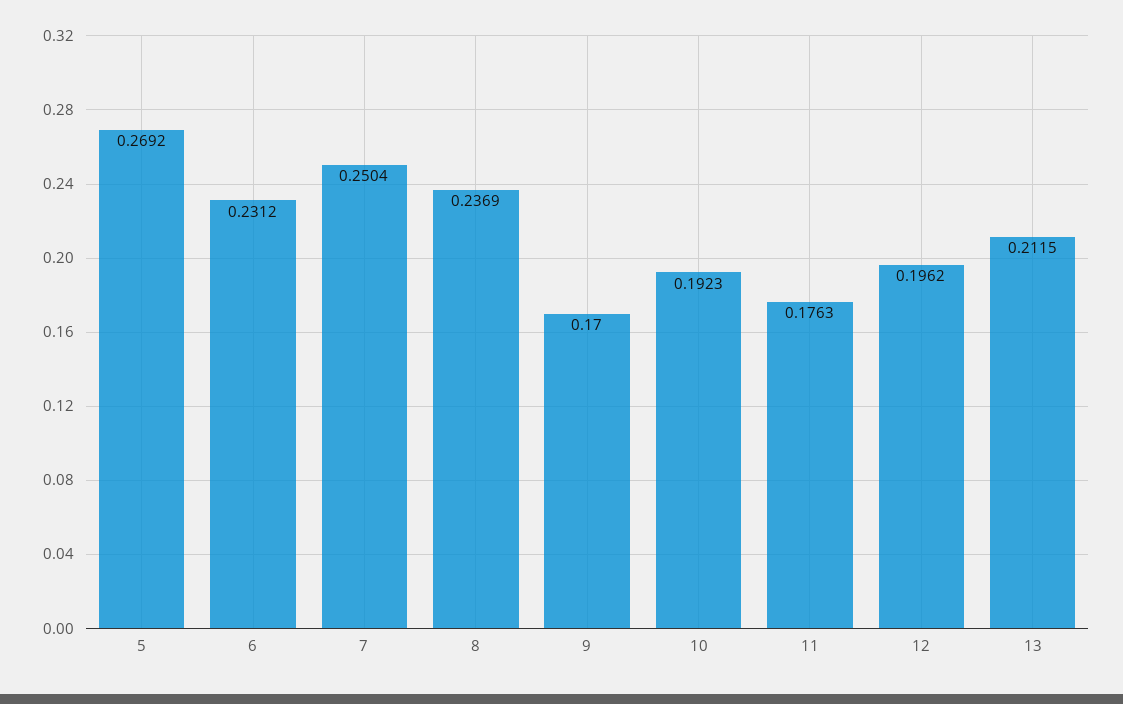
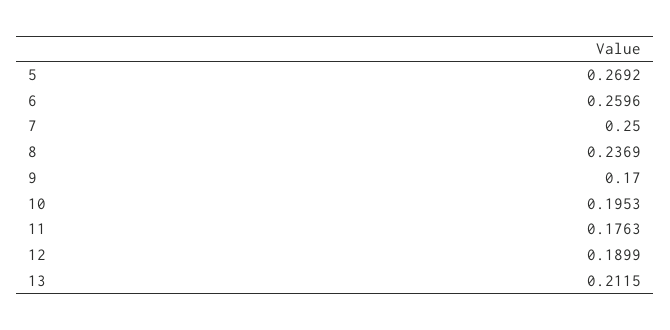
  {
    "5": 0.2692,
-   "6": 0.2312,
+   "6": 0.2596,
-   "7": 0.2504,
+   "7": 0.25,
    "8": 0.2369,
    "9": 0.17,
-   "10": 0.1923,
+   "10": 0.1953,
    "11": 0.1763,
-   "12": 0.1962,
+   "12": 0.1899,
    "13": 0.2115
  }

